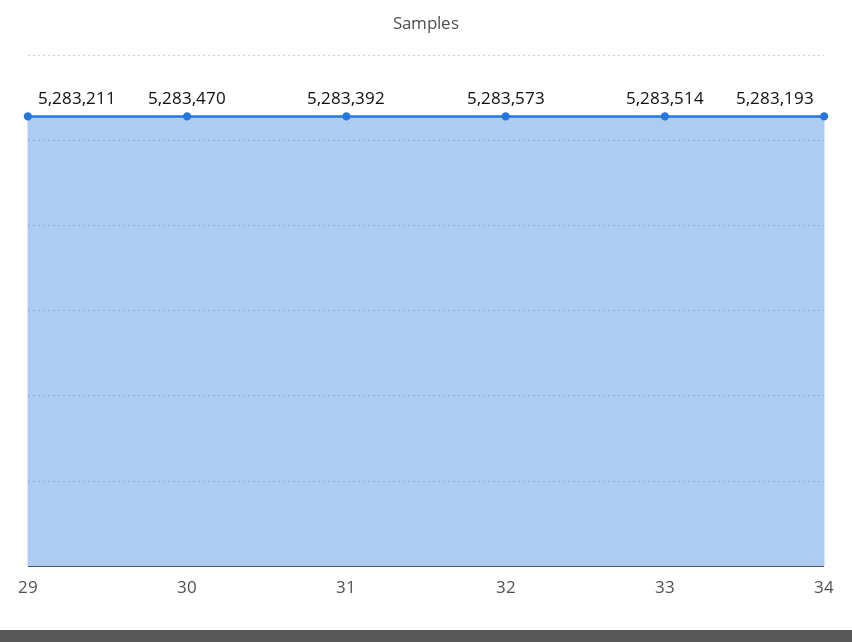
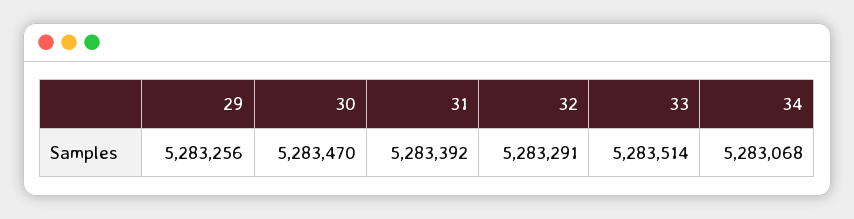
  {
-   "29": 5283211,
+   "29": 5283256,
    "30": 5283470,
    "31": 5283392,
-   "32": 5283573,
+   "32": 5283291,
    "33": 5283514,
-   "34": 5283193
+   "34": 5283068
  }

